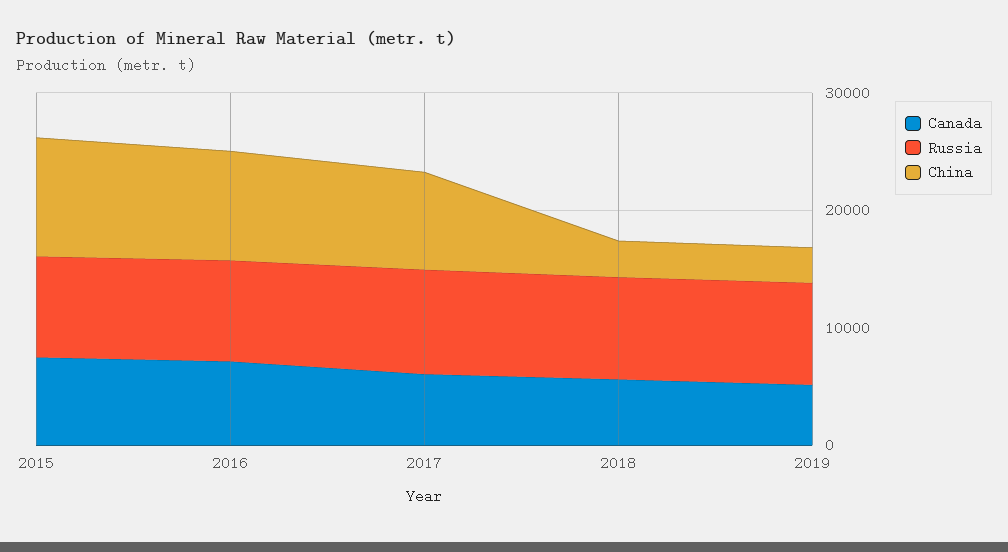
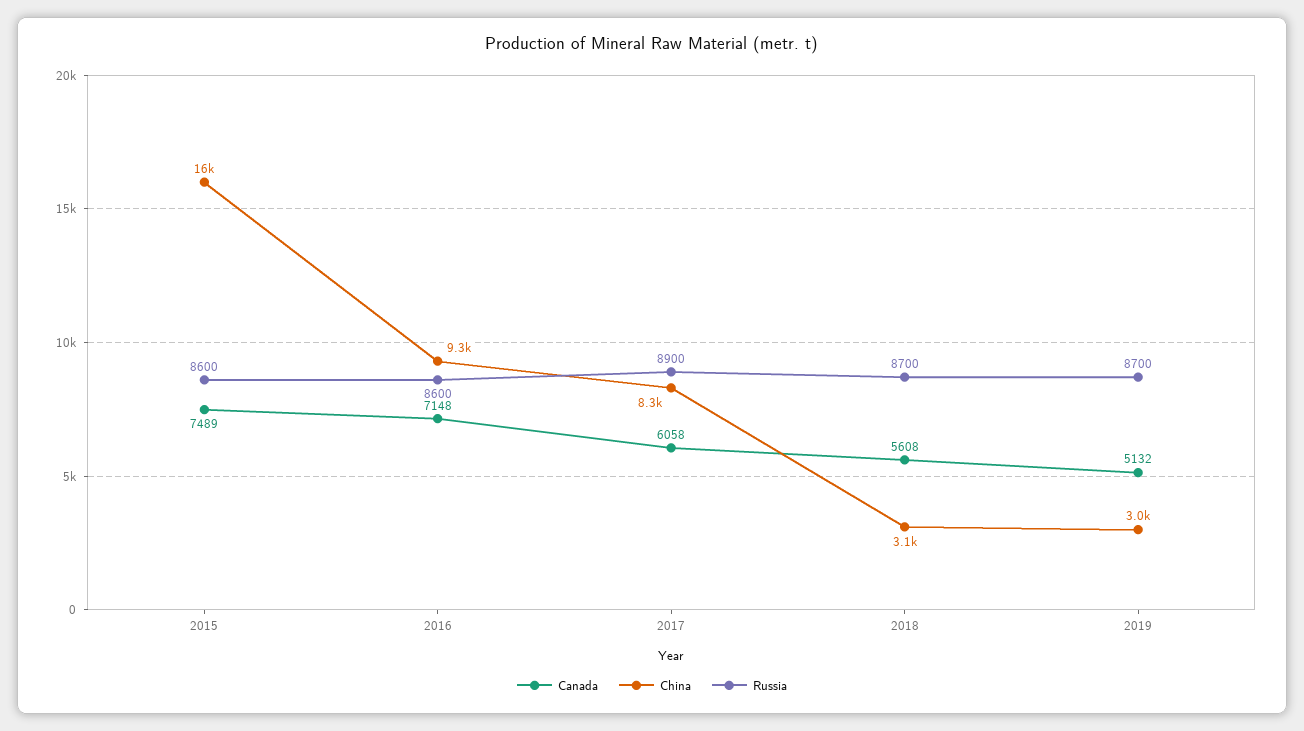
  {
    "Canada": {
      "2015": 7489,
      "2016": 7148,
      "2017": 6058,
      "2018": 5608,
      "2019": 5132
    },
    "Russia": {
      "2015": 8600,
      "2016": 8600,
      "2017": 8900,
      "2018": 8700,
      "2019": 8700
    },
    "China": {
-     "2015": 10000,
+     "2015": 16000,
      "2016": 9300,
      "2017": 8300,
      "2018": 3100,
      "2019": 3000
    }
  }

